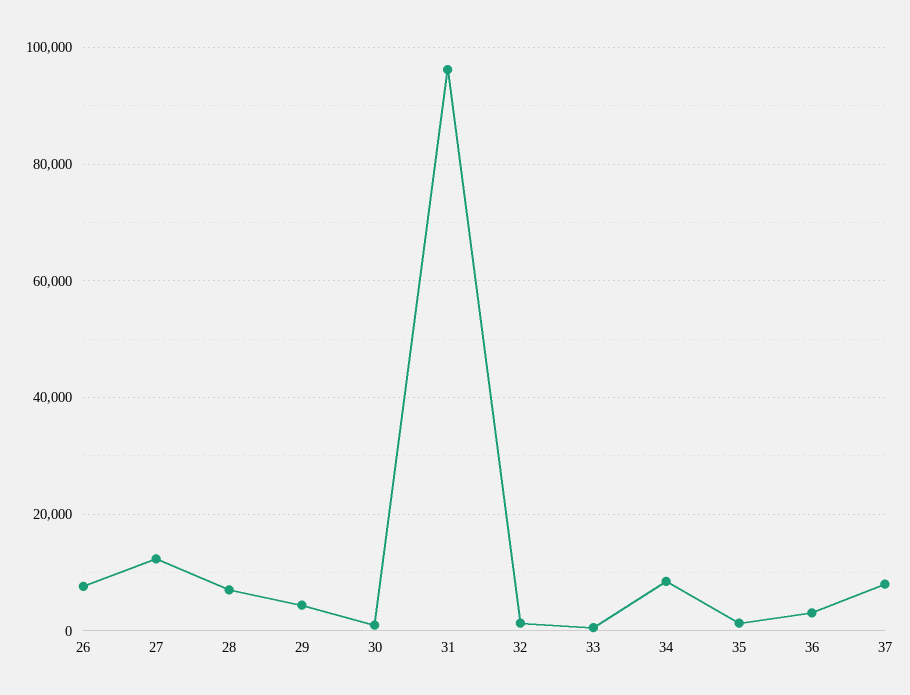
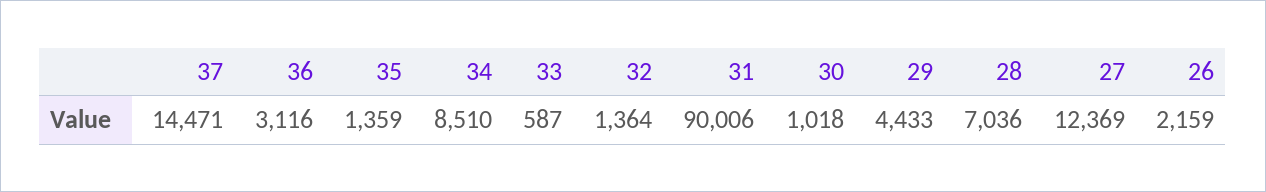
  {
-   "26": 8000,
+   "26": 2159,
    "27": 12369,
    "28": 7036,
    "29": 4433,
    "30": 1018,
-   "31": 96000,
+   "31": 90006,
    "32": 1364,
    "33": 587,
    "34": 8510,
    "35": 1359,
    "36": 3116,
-   "37": 8000
+   "37": 14471
  }

